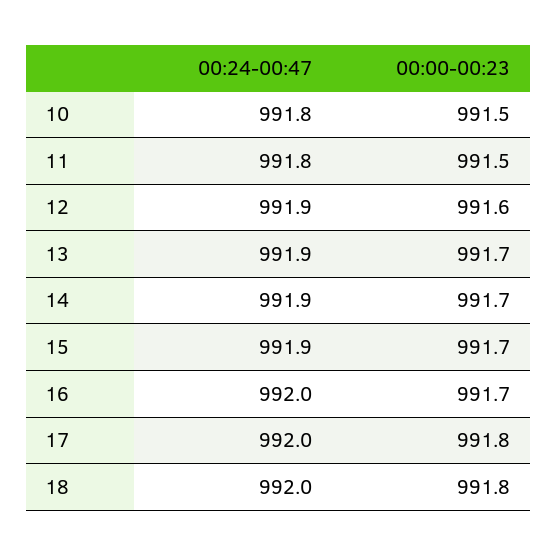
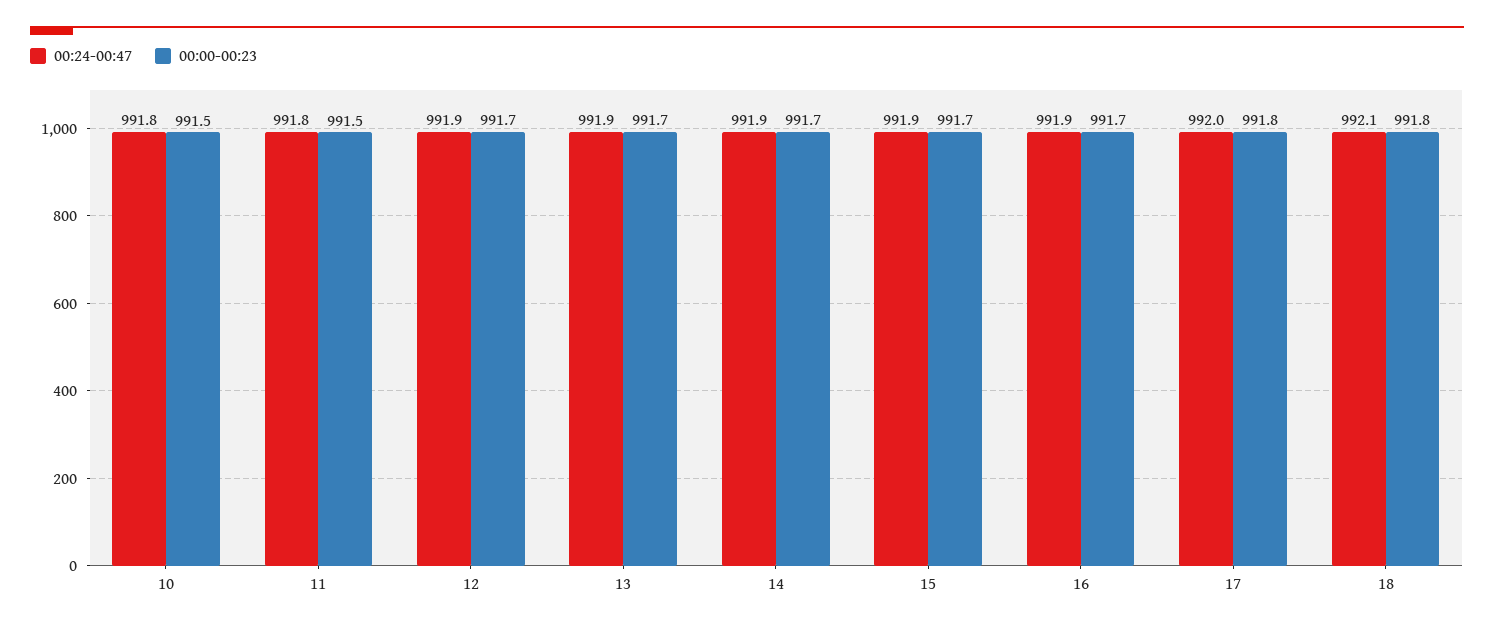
  {
    "00:24-00:47": {
      "10": 991.8,
      "11": 991.8,
      "12": 991.9,
      "13": 991.9,
      "14": 991.9,
      "15": 991.9,
-     "16": 992,
+     "16": 991.9,
      "17": 992,
-     "18": 992
+     "18": 992.1
    },
    "00:00-00:23": {
      "10": 991.5,
      "11": 991.5,
-     "12": 991.6,
+     "12": 991.7,
      "13": 991.7,
      "14": 991.7,
      "15": 991.7,
      "16": 991.7,
      "17": 991.8,
      "18": 991.8
    }
  }

